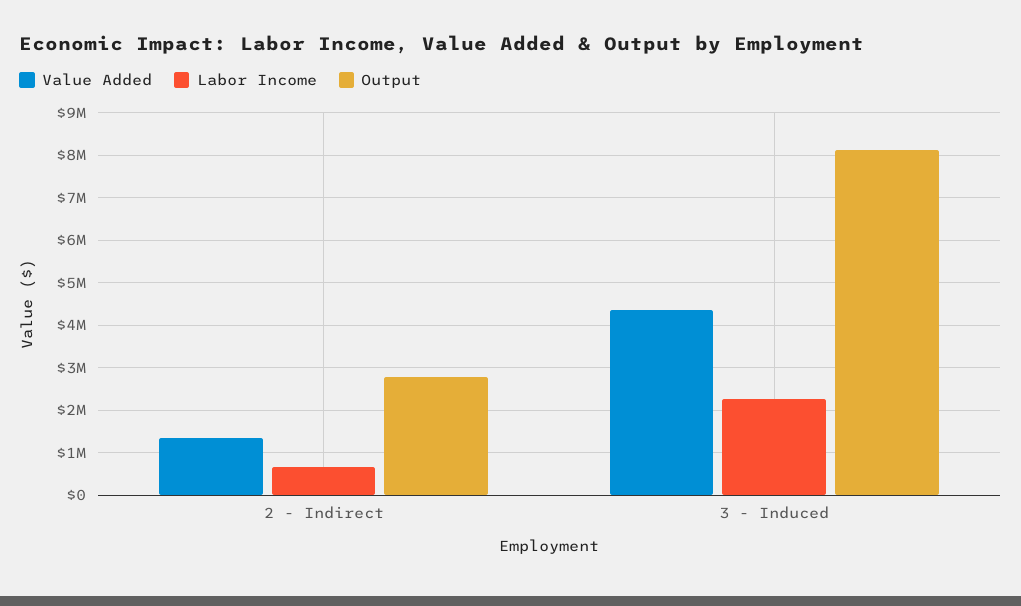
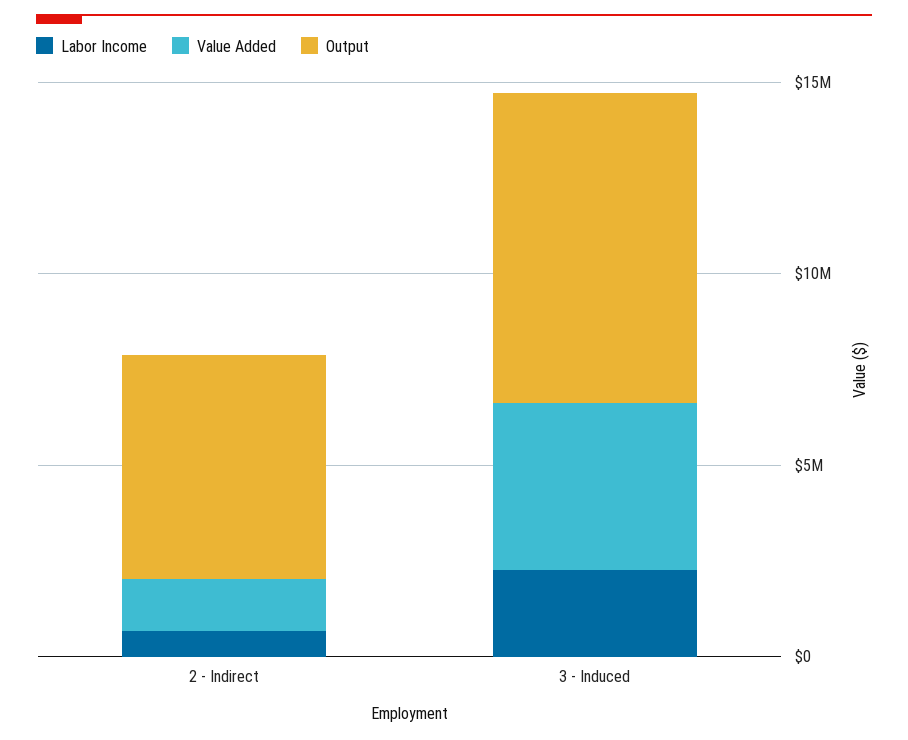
  {
    "Value Added": {
      "2 - Indirect": 1400000,
      "3 - Induced": 4400000
    },
    "Labor Income": {
      "2 - Indirect": 600000,
      "3 - Induced": 2200000
    },
    "Output": {
-     "2 - Indirect": 2800000,
+     "2 - Indirect": 6000000,
      "3 - Induced": 8200000
    }
  }

